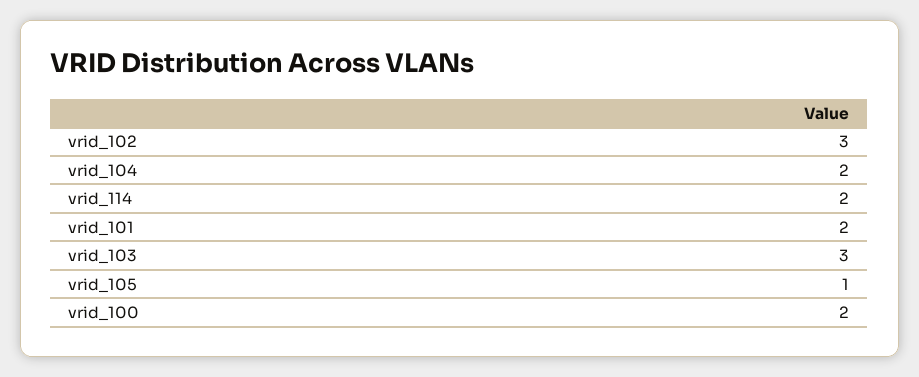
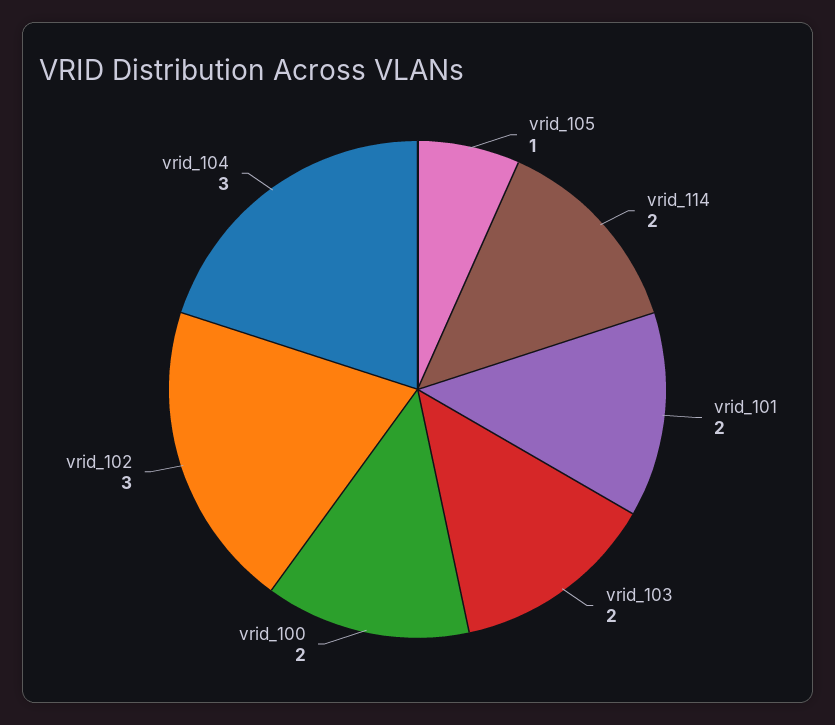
  {
    "vrid_102": 3,
-   "vrid_104": 2,
+   "vrid_104": 3,
    "vrid_114": 2,
    "vrid_101": 2,
-   "vrid_103": 3,
+   "vrid_103": 2,
    "vrid_105": 1,
    "vrid_100": 2
  }

